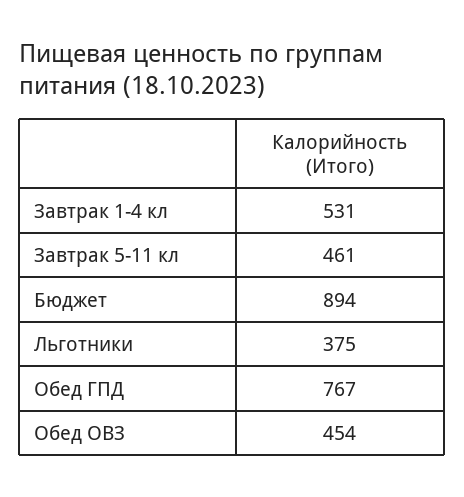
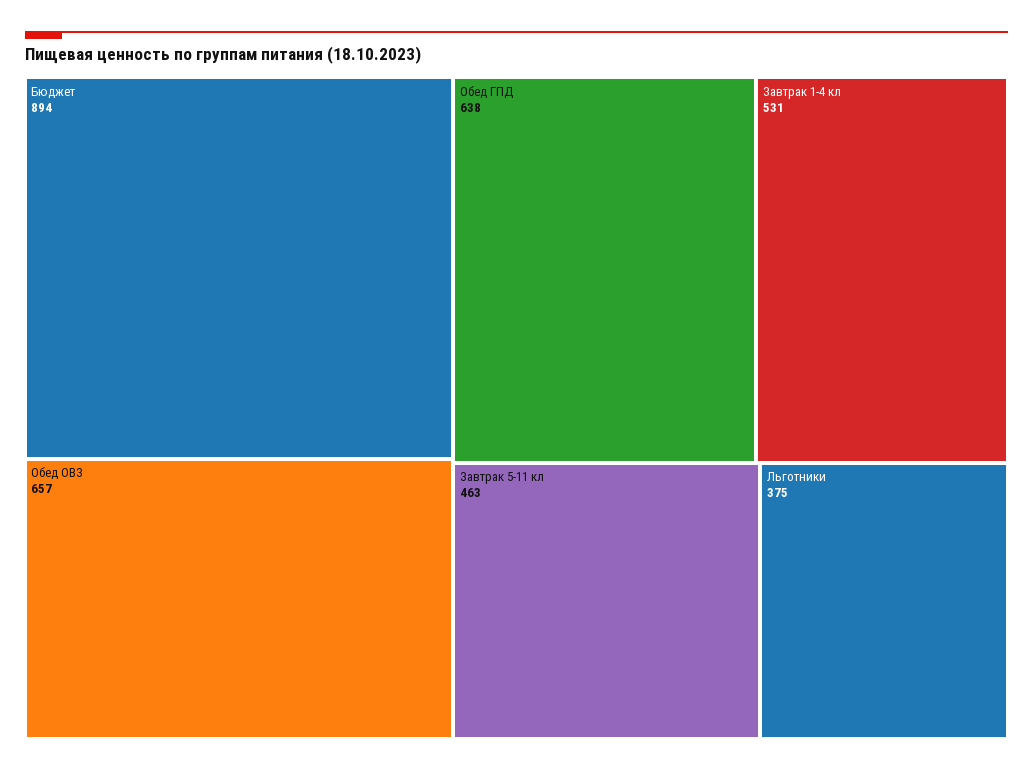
  {
    "Завтрак 1-4 кл": 531,
-   "Завтрак 5-11 кл": 461,
+   "Завтрак 5-11 кл": 463,
    "Бюджет": 894,
    "Льготники": 375,
-   "Обед ГПД": 767,
+   "Обед ГПД": 638,
-   "Обед ОВЗ": 454
+   "Обед ОВЗ": 657
  }

